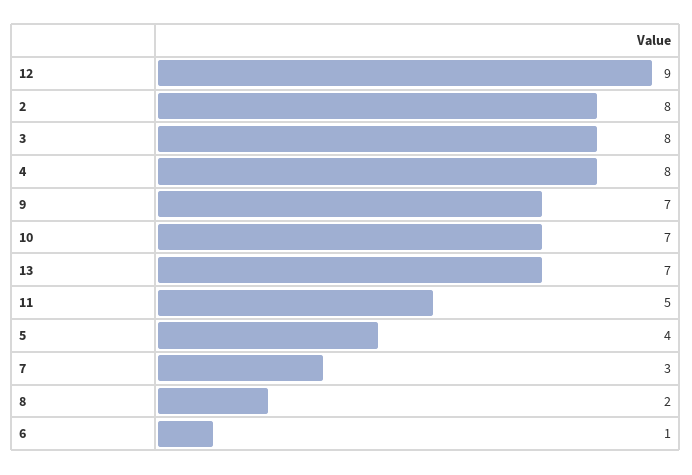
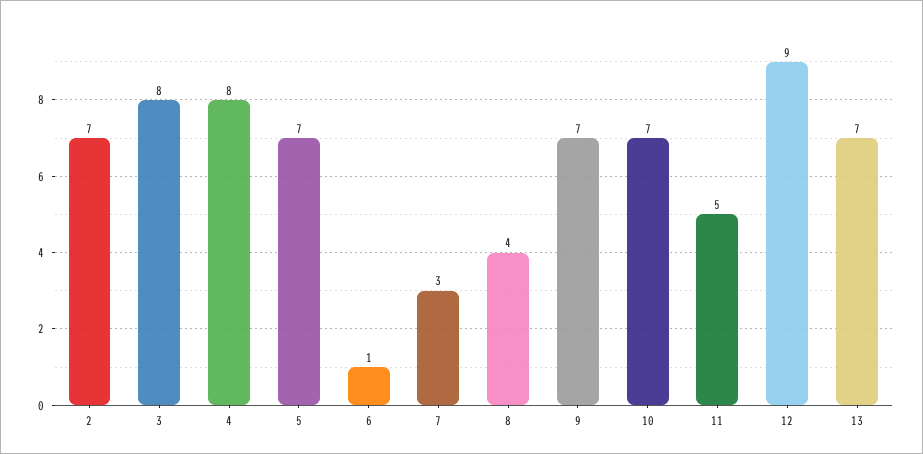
  {
    "12": 9,
-   "2": 8,
+   "2": 7,
    "3": 8,
    "4": 8,
    "9": 7,
    "10": 7,
    "13": 7,
    "11": 5,
-   "5": 4,
+   "5": 7,
    "7": 3,
-   "8": 2,
+   "8": 4,
    "6": 1
  }

